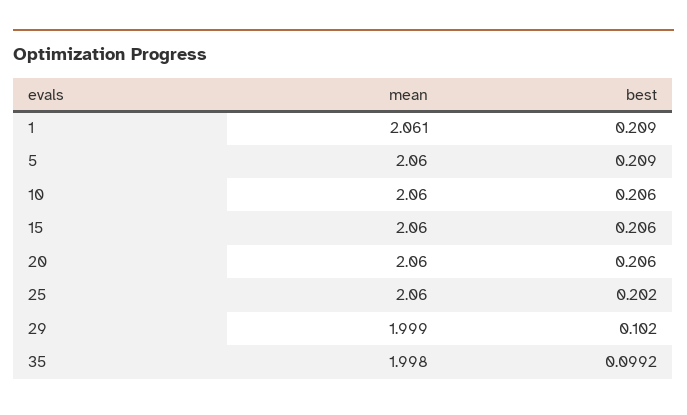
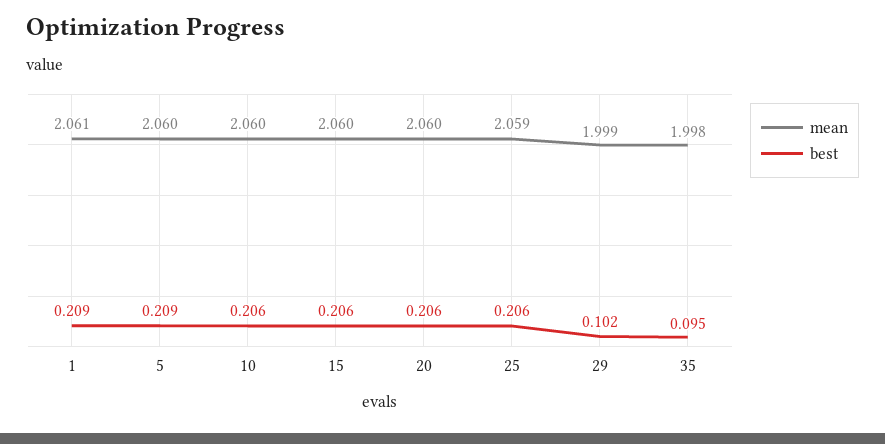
  {
    "mean": {
      "1": 2.061,
      "5": 2.06,
      "10": 2.06,
      "15": 2.06,
      "20": 2.06,
-     "25": 2.06,
+     "25": 2.059,
      "29": 1.999,
      "35": 1.998
    },
    "best": {
      "1": 0.209,
      "5": 0.209,
      "10": 0.206,
      "15": 0.206,
      "20": 0.206,
-     "25": 0.202,
+     "25": 0.206,
      "29": 0.102,
-     "35": 0.0992
+     "35": 0.095
    }
  }

